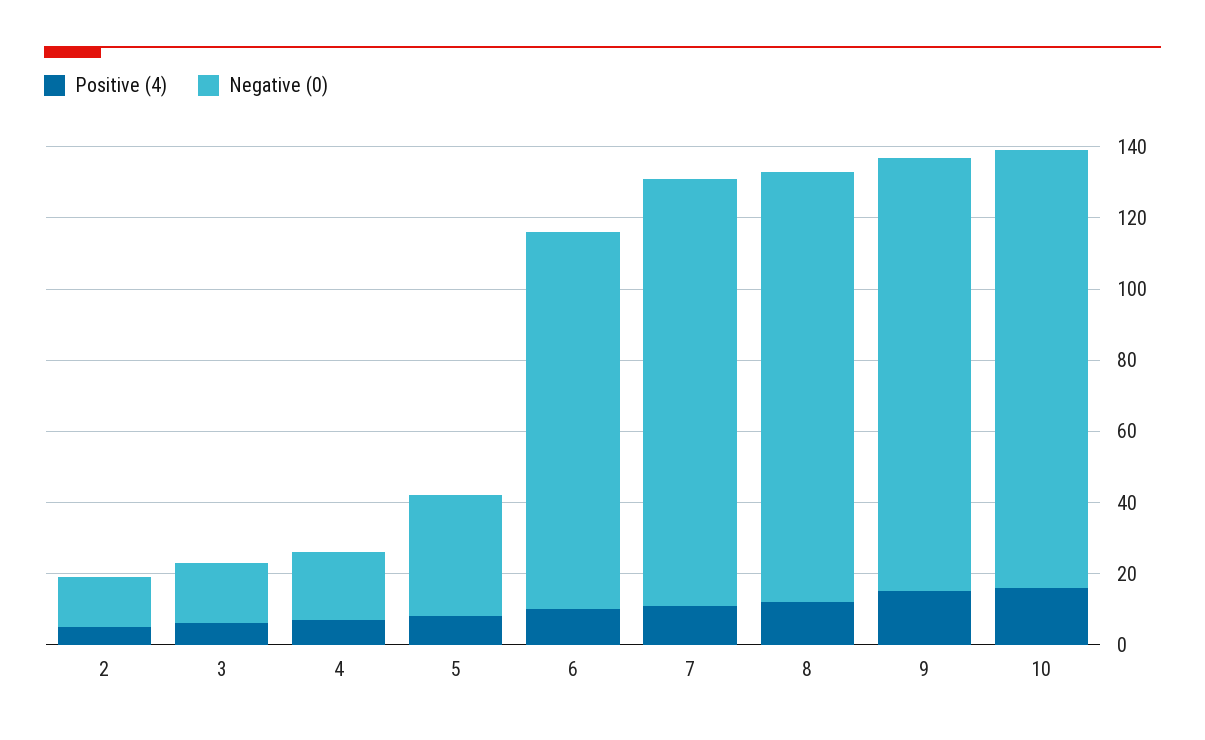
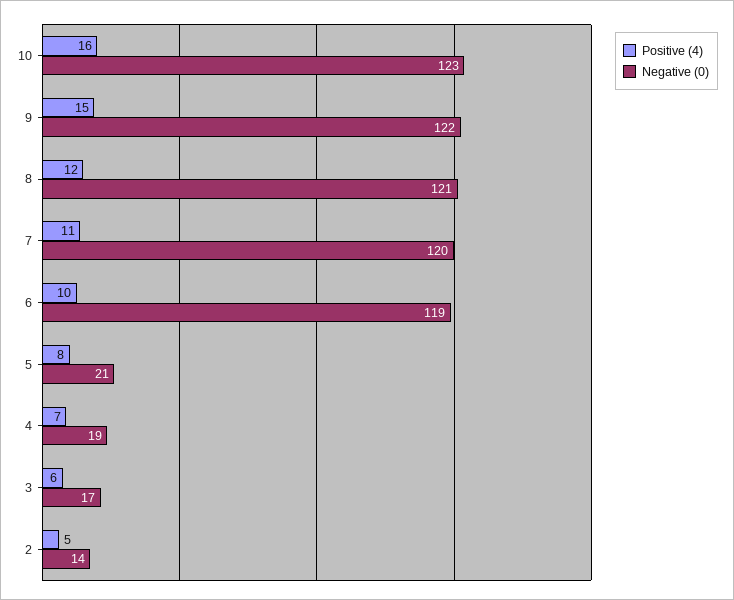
  {
    "Positive (4)": {
      "2": 5,
      "3": 6,
      "4": 7,
      "5": 8,
      "6": 10,
      "7": 11,
      "8": 12,
      "9": 15,
      "10": 16
    },
    "Negative (0)": {
      "2": 14,
      "3": 17,
      "4": 19,
-     "5": 35,
+     "5": 21,
-     "6": 105,
+     "6": 119,
      "7": 120,
      "8": 121,
      "9": 122,
      "10": 123
    }
  }

